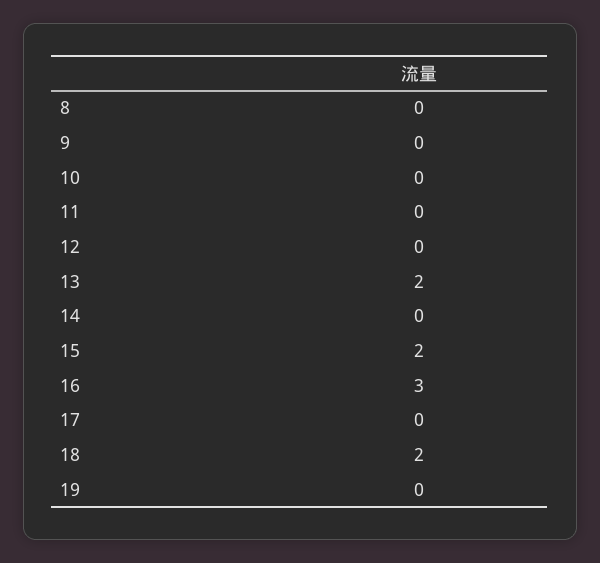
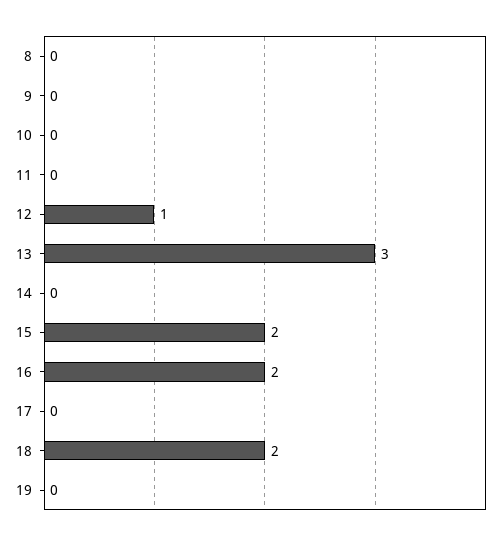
  {
    "8": 0,
    "9": 0,
    "10": 0,
    "11": 0,
-   "12": 0,
+   "12": 1,
-   "13": 2,
+   "13": 3,
    "14": 0,
    "15": 2,
-   "16": 3,
+   "16": 2,
    "17": 0,
    "18": 2,
    "19": 0
  }

